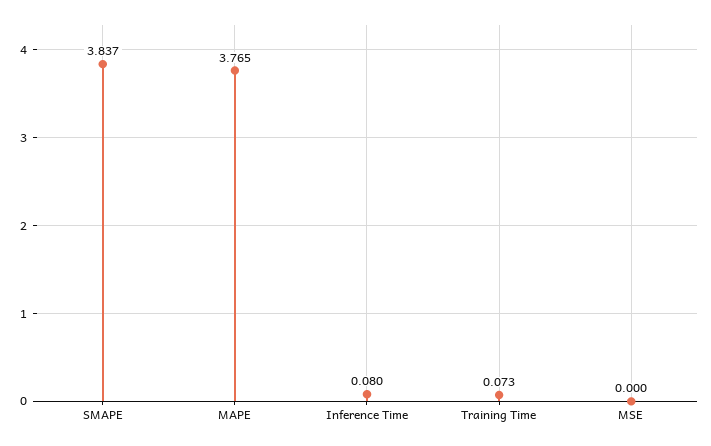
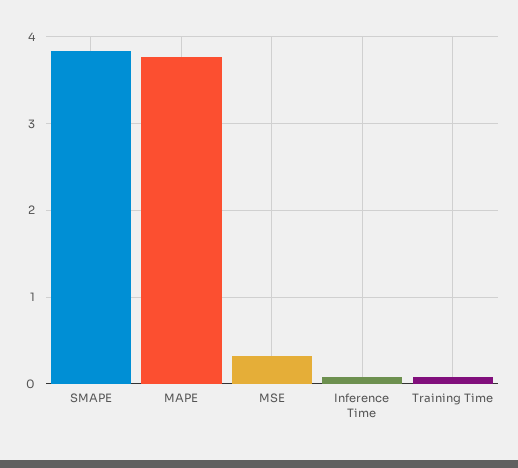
  {
    "SMAPE": 3.837,
    "MAPE": 3.765,
    "Inference Time": 0.08,
    "Training Time": 0.073,
-   "MSE": 0
+   "MSE": 0.3
  }

